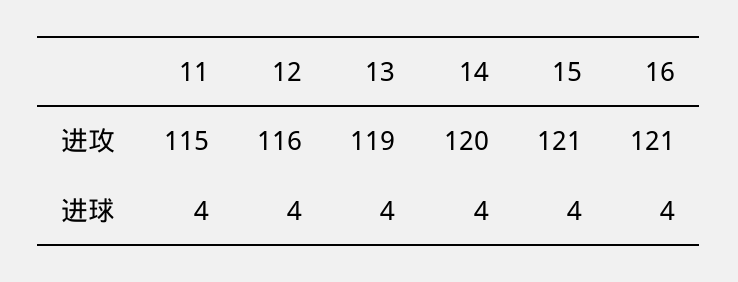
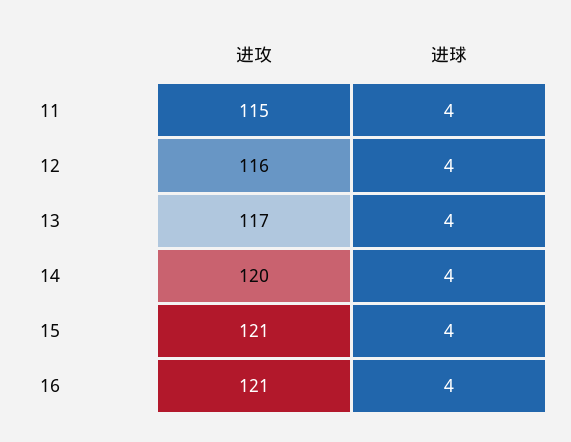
  {
    "11": {
      "进攻": 115,
      "进球": 4
    },
    "12": {
      "进攻": 116,
      "进球": 4
    },
    "13": {
-     "进攻": 119,
+     "进攻": 117,
      "进球": 4
    },
    "14": {
      "进攻": 120,
      "进球": 4
    },
    "15": {
      "进攻": 121,
      "进球": 4
    },
    "16": {
      "进攻": 121,
      "进球": 4
    }
  }

